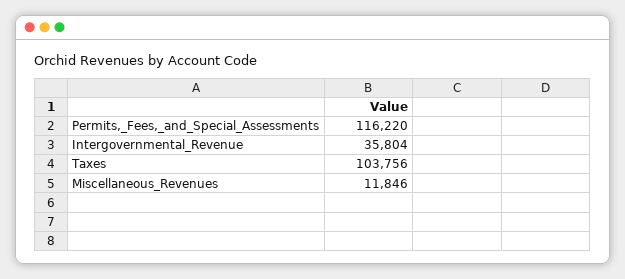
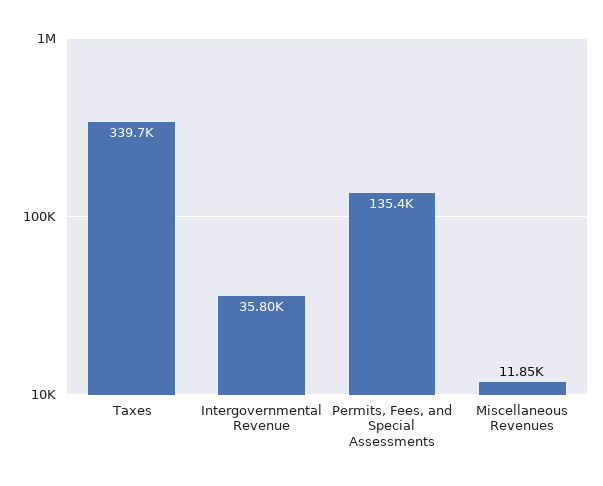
  {
-   "Permits,_Fees,_and_Special_Assessments": 116220,
+   "Permits,_Fees,_and_Special_Assessments": 135400,
    "Intergovernmental_Revenue": 35804,
-   "Taxes": 103756,
+   "Taxes": 339700,
    "Miscellaneous_Revenues": 11846
  }

